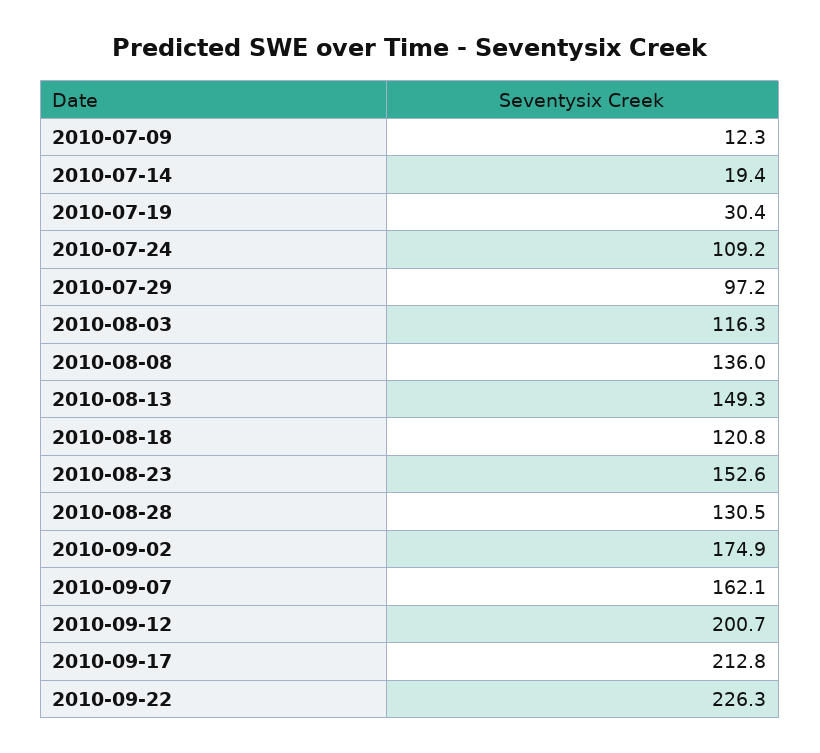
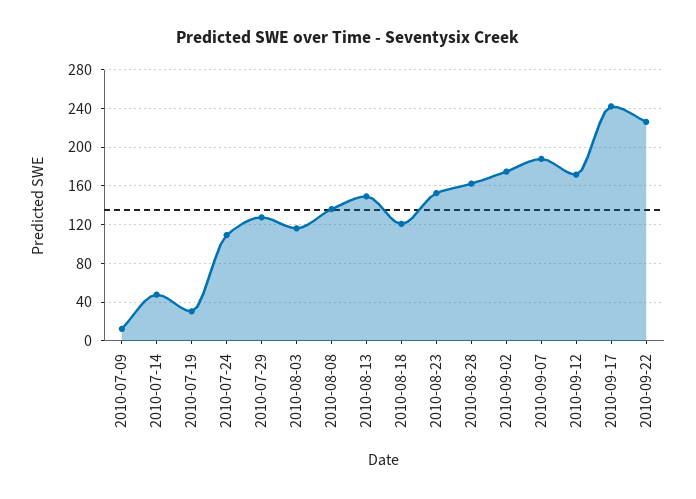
  {
    "2010-07-09": 12.3,
-   "2010-07-14": 19.4,
+   "2010-07-14": 50,
    "2010-07-19": 30.4,
    "2010-07-24": 109.2,
-   "2010-07-29": 97.2,
+   "2010-07-29": 130,
    "2010-08-03": 116.3,
    "2010-08-08": 136,
    "2010-08-13": 149.3,
    "2010-08-18": 120.8,
    "2010-08-23": 152.6,
-   "2010-08-28": 130.5,
+   "2010-08-28": 160,
    "2010-09-02": 174.9,
-   "2010-09-07": 162.1,
+   "2010-09-07": 190,
-   "2010-09-12": 200.7,
+   "2010-09-12": 170,
-   "2010-09-17": 212.8,
+   "2010-09-17": 240,
    "2010-09-22": 226.3
  }

